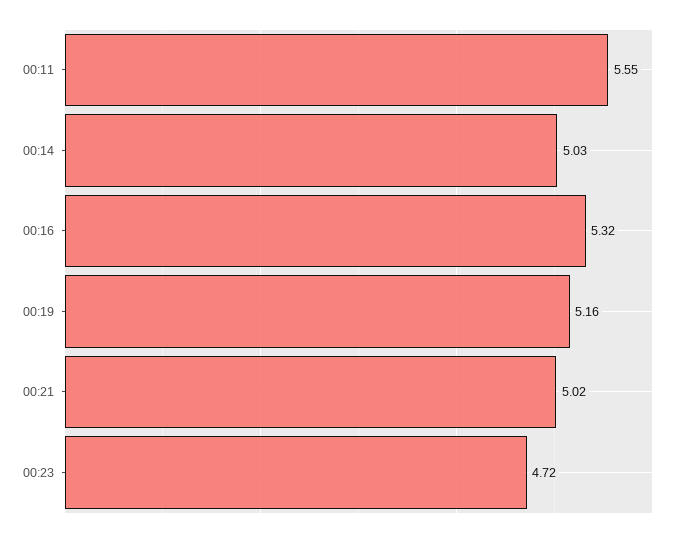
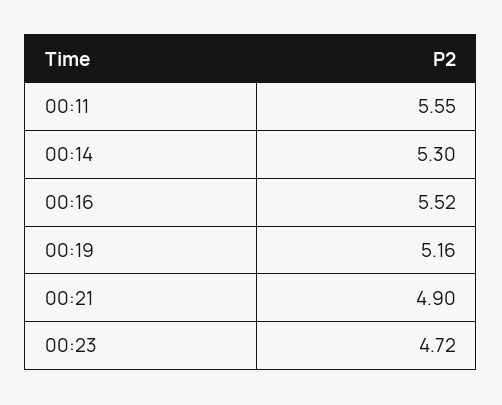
  {
    "00:11": 5.55,
-   "00:14": 5.03,
+   "00:14": 5.3,
-   "00:16": 5.32,
+   "00:16": 5.52,
    "00:19": 5.16,
-   "00:21": 5.02,
+   "00:21": 4.9,
    "00:23": 4.72
  }

